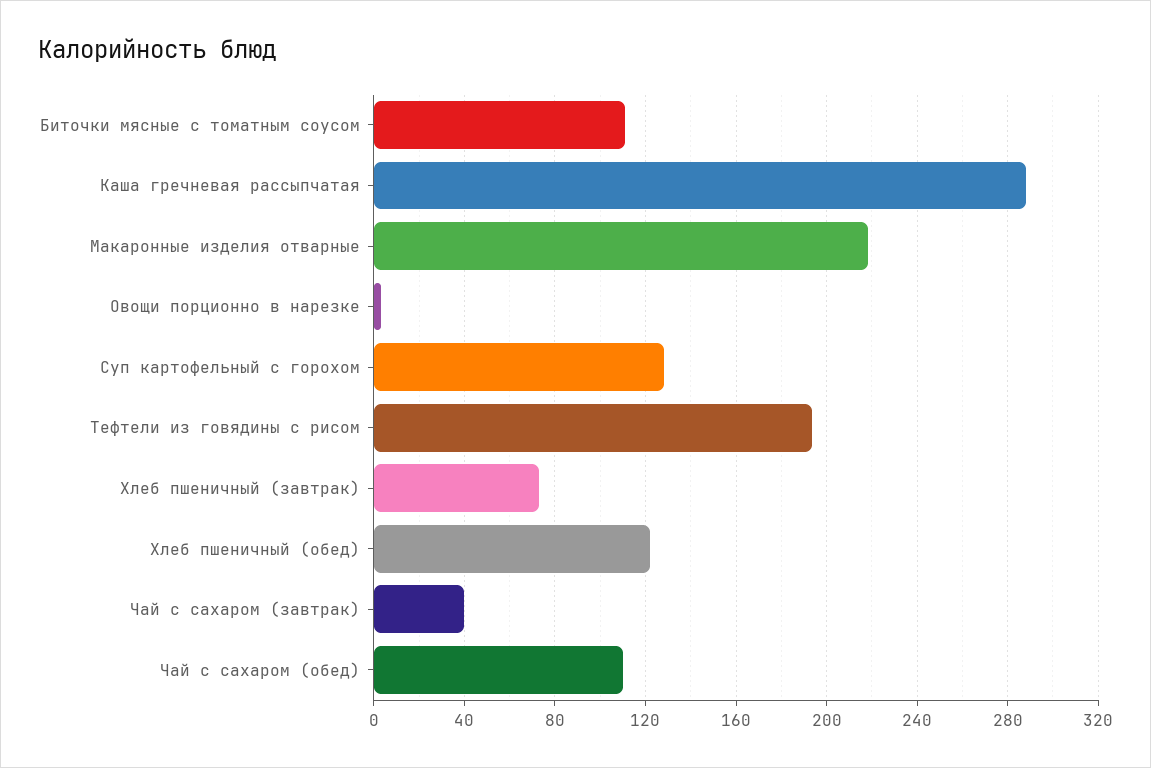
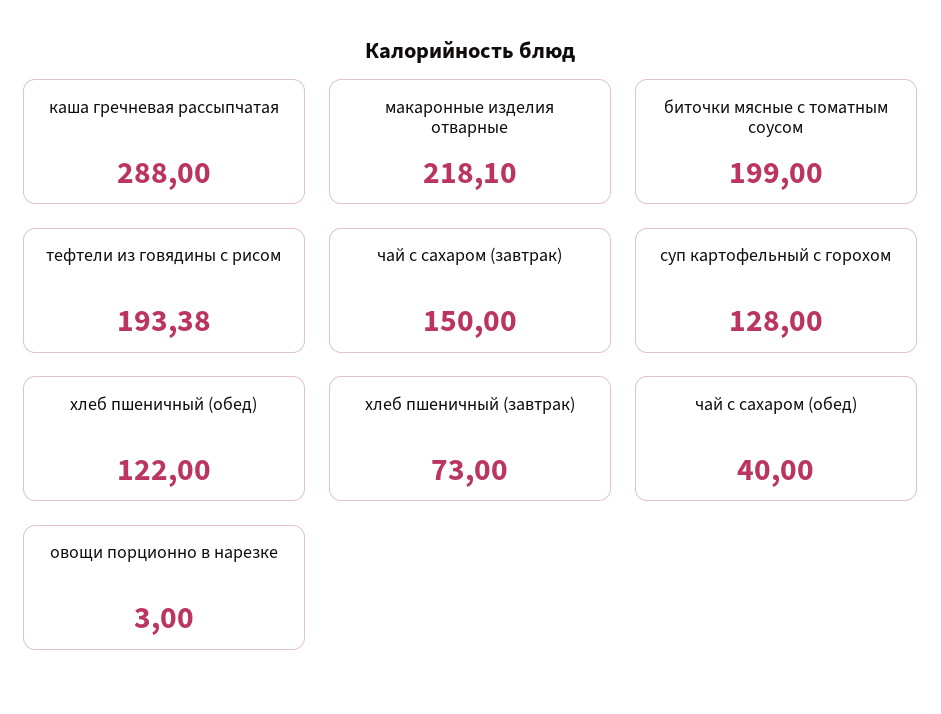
  {
-   "Биточки мясные с томатным соусом": 110,
+   "Биточки мясные с томатным соусом": 199,
    "Каша гречневая рассыпчатая": 288,
    "Макаронные изделия отварные": 218.1,
    "Овощи порционно в нарезке": 3,
    "Суп картофельный с горохом": 128,
    "Тефтели из говядины с рисом": 193.38,
    "Хлеб пшеничный (завтрак)": 73,
    "Хлеб пшеничный (обед)": 122,
-   "Чай с сахаром (завтрак)": 40,
+   "Чай с сахаром (завтрак)": 150,
-   "Чай с сахаром (обед)": 110
+   "Чай с сахаром (обед)": 40
  }

